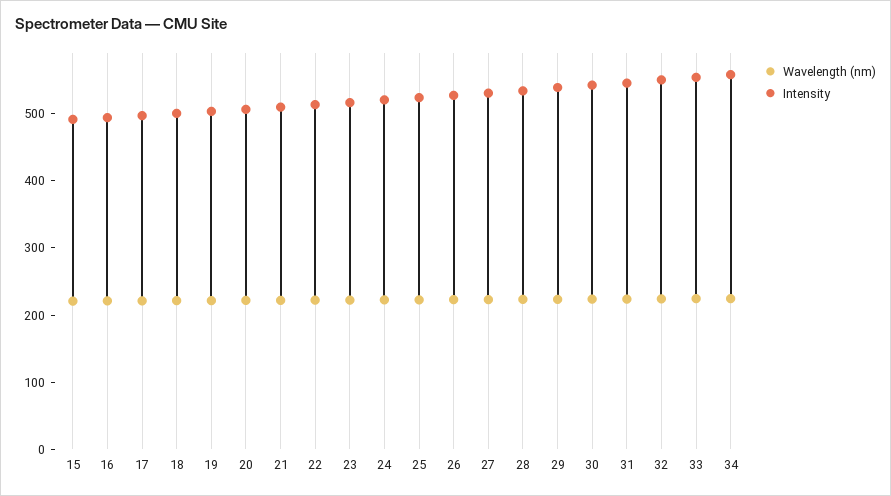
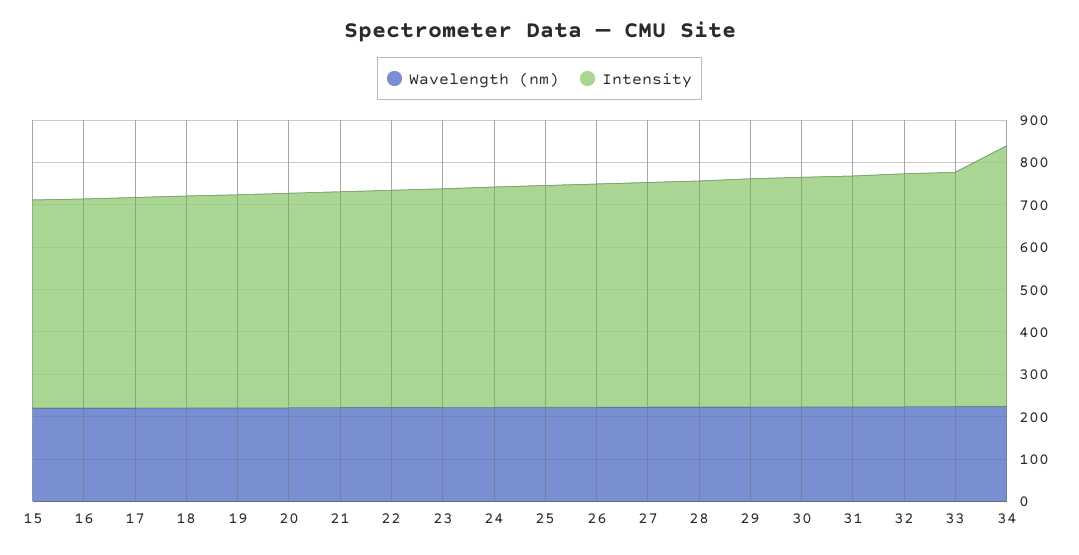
  {
    "Wavelength (nm)": {
      "15": 220,
      "16": 220,
      "17": 220,
      "18": 220,
      "19": 220,
      "20": 220,
      "21": 220,
      "22": 220,
      "23": 220,
      "24": 220,
      "25": 220,
      "26": 220,
      "27": 220,
      "28": 220,
      "29": 220,
      "30": 220,
      "31": 220,
      "32": 220,
      "33": 220,
      "34": 220
    },
    "Intensity": {
      "15": 500,
      "16": 500,
      "17": 500,
      "18": 500,
      "19": 500,
      "20": 500,
      "21": 500,
      "22": 520,
      "23": 520,
      "24": 520,
      "25": 520,
      "26": 520,
      "27": 540,
      "28": 540,
      "29": 540,
      "30": 540,
      "31": 540,
      "32": 540,
      "33": 560,
-     "34": 560
+     "34": 620
    }
  }

